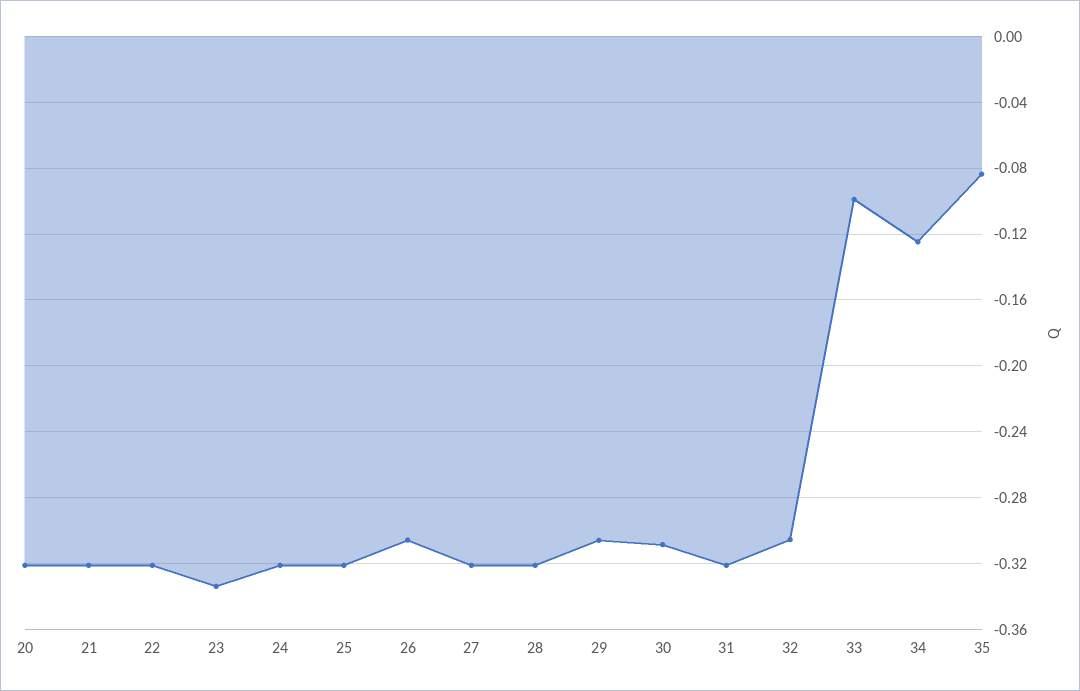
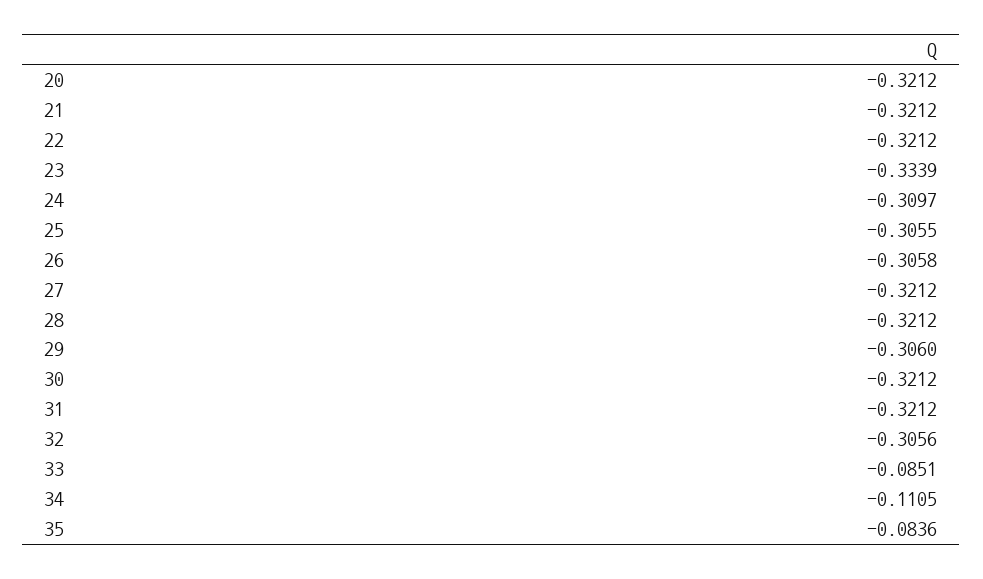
  {
    "20": -0.3212,
    "21": -0.3212,
    "22": -0.3212,
    "23": -0.3339,
-   "24": -0.32,
+   "24": -0.3097,
-   "25": -0.32,
+   "25": -0.3055,
    "26": -0.3058,
    "27": -0.3212,
    "28": -0.3212,
    "29": -0.306,
-   "30": -0.31,
+   "30": -0.3212,
    "31": -0.3212,
    "32": -0.3056,
-   "33": -0.1,
+   "33": -0.0851,
-   "34": -0.125,
+   "34": -0.1105,
    "35": -0.0836
  }

